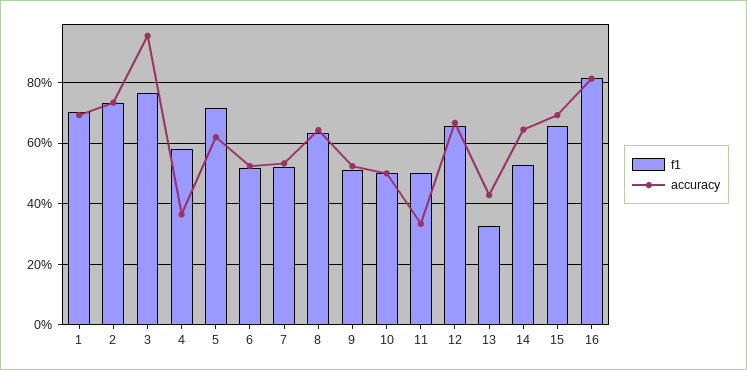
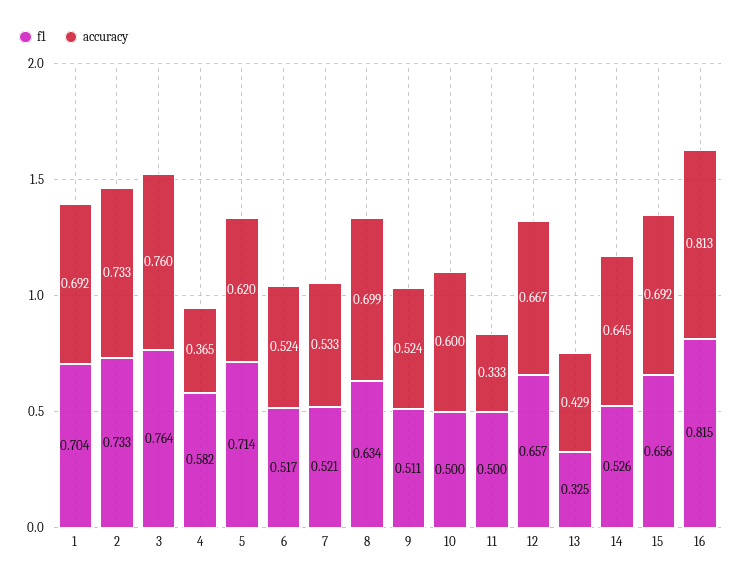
  {
    "f1": {
      "1": 0.704,
      "2": 0.733,
      "3": 0.764,
      "4": 0.582,
      "5": 0.714,
      "6": 0.517,
      "7": 0.521,
      "8": 0.634,
      "9": 0.511,
      "10": 0.5,
      "11": 0.5,
      "12": 0.657,
      "13": 0.325,
      "14": 0.526,
      "15": 0.656,
      "16": 0.815
    },
    "accuracy": {
      "1": 0.692,
      "2": 0.733,
-     "3": 0.96,
+     "3": 0.76,
      "4": 0.365,
      "5": 0.62,
      "6": 0.524,
      "7": 0.533,
-     "8": 0.64,
+     "8": 0.699,
      "9": 0.524,
-     "10": 0.5,
+     "10": 0.6,
      "11": 0.333,
      "12": 0.667,
      "13": 0.429,
      "14": 0.645,
      "15": 0.692,
      "16": 0.813
    }
  }

